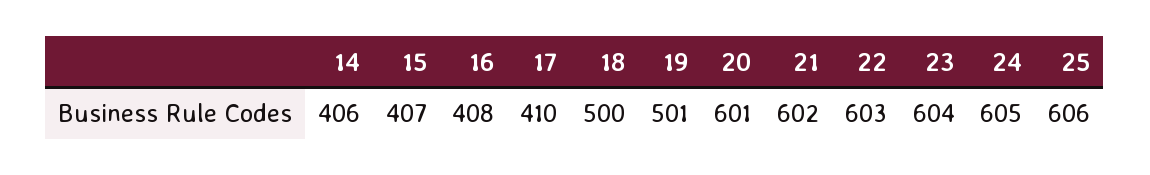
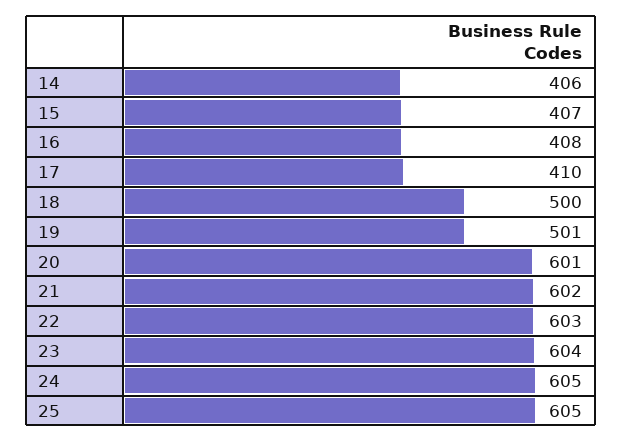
  {
    "14": 406,
    "15": 407,
    "16": 408,
    "17": 410,
    "18": 500,
    "19": 501,
    "20": 601,
    "21": 602,
    "22": 603,
    "23": 604,
    "24": 605,
-   "25": 606
+   "25": 605
  }

